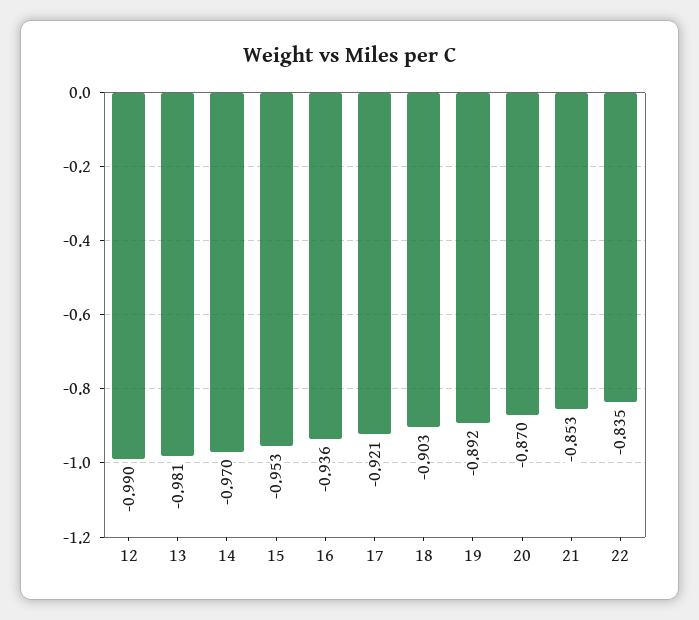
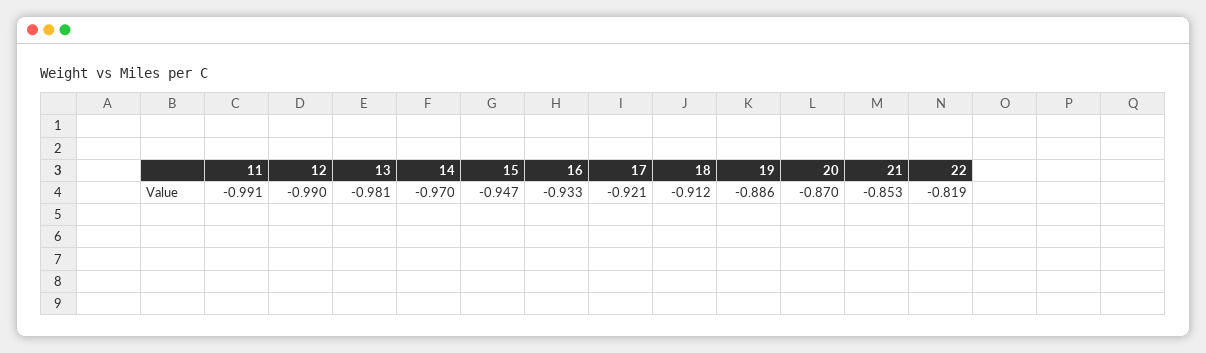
  {
    "12": -0.99,
    "13": -0.981,
    "14": -0.97,
-   "15": -0.953,
+   "15": -0.947,
-   "16": -0.936,
+   "16": -0.933,
    "17": -0.921,
-   "18": -0.903,
+   "18": -0.912,
-   "19": -0.892,
+   "19": -0.886,
    "20": -0.87,
    "21": -0.853,
-   "22": -0.835
+   "22": -0.819,
+   "11": -0.991
  }

